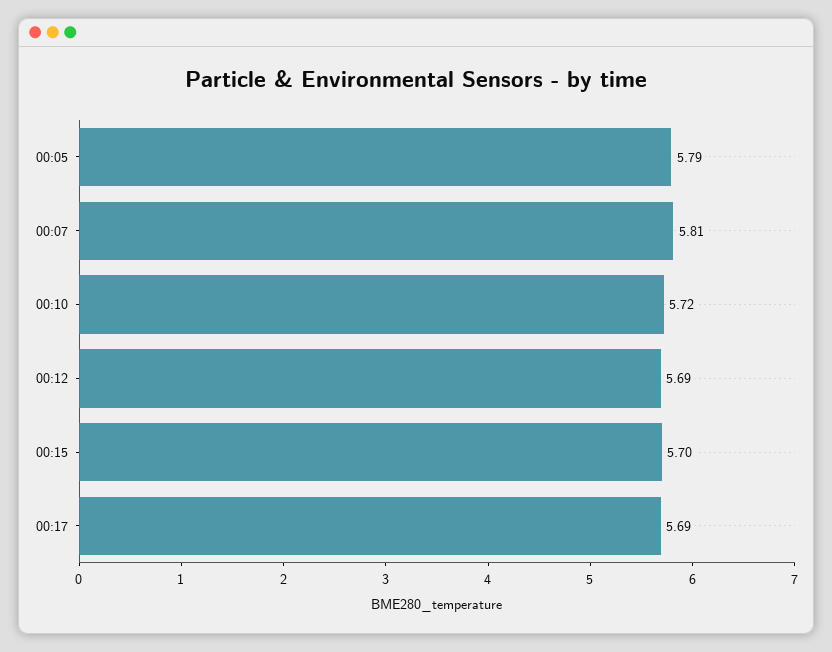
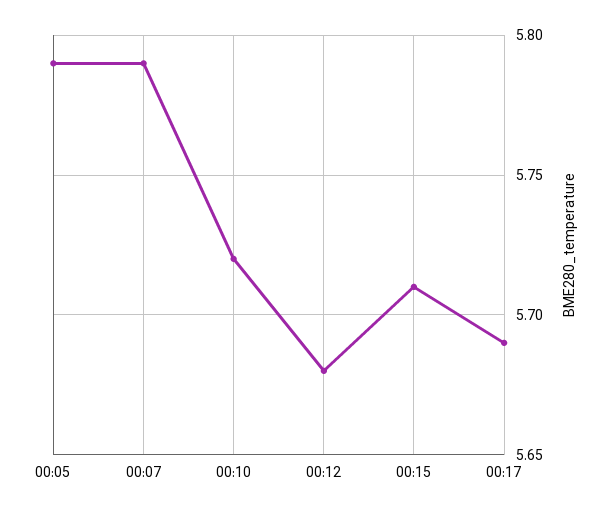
  {
    "00:05": 5.79,
-   "00:07": 5.81,
+   "00:07": 5.79,
    "00:10": 5.72,
-   "00:12": 5.69,
+   "00:12": 5.68,
-   "00:15": 5.7,
+   "00:15": 5.71,
    "00:17": 5.69
  }

